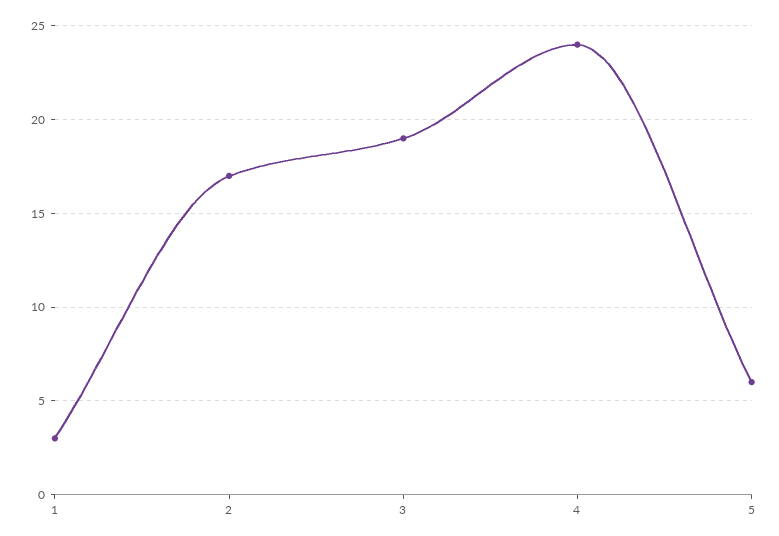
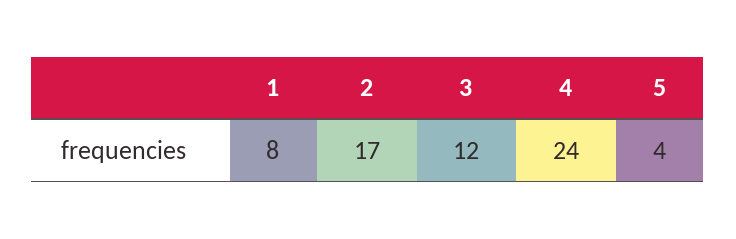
  {
-   "1": 3,
+   "1": 8,
    "2": 17,
-   "3": 19,
+   "3": 12,
    "4": 24,
-   "5": 6
+   "5": 4
  }

